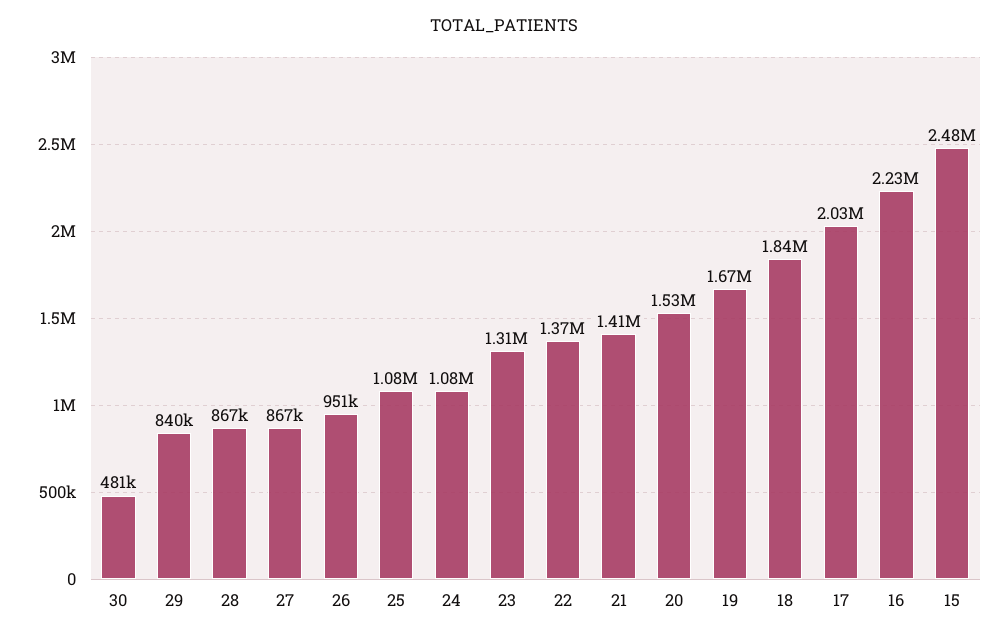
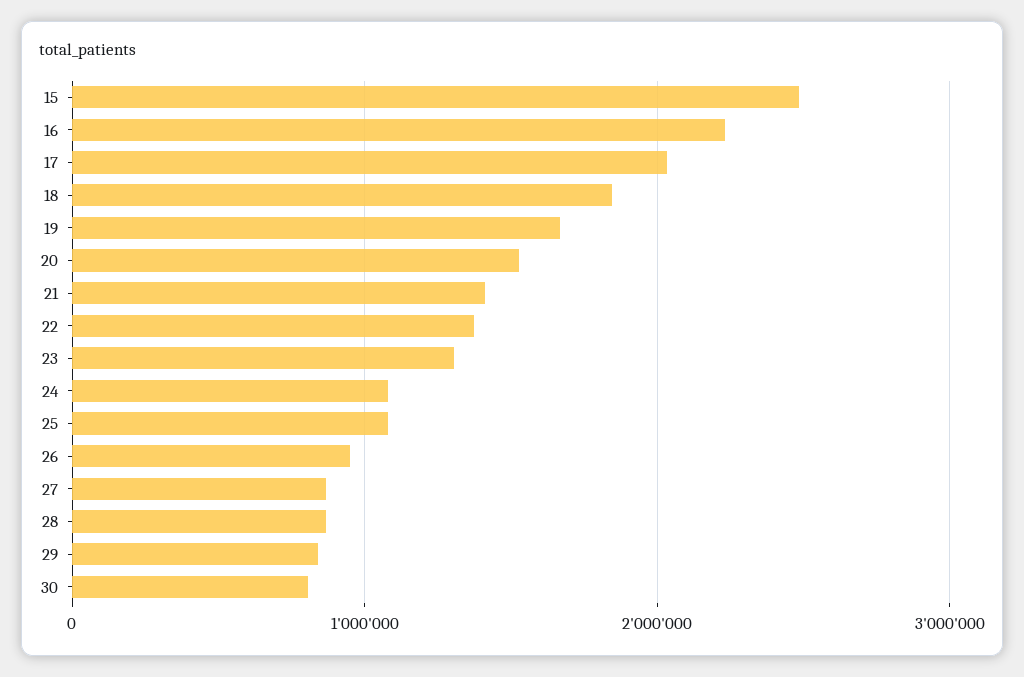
  {
-   "30": 481000,
+   "30": 800000,
    "29": 840000,
    "28": 867000,
    "27": 867000,
    "26": 951000,
    "25": 1080000,
    "24": 1080000,
    "23": 1310000,
    "22": 1370000,
    "21": 1410000,
    "20": 1530000,
    "19": 1670000,
    "18": 1840000,
    "17": 2030000,
    "16": 2230000,
    "15": 2480000
  }

